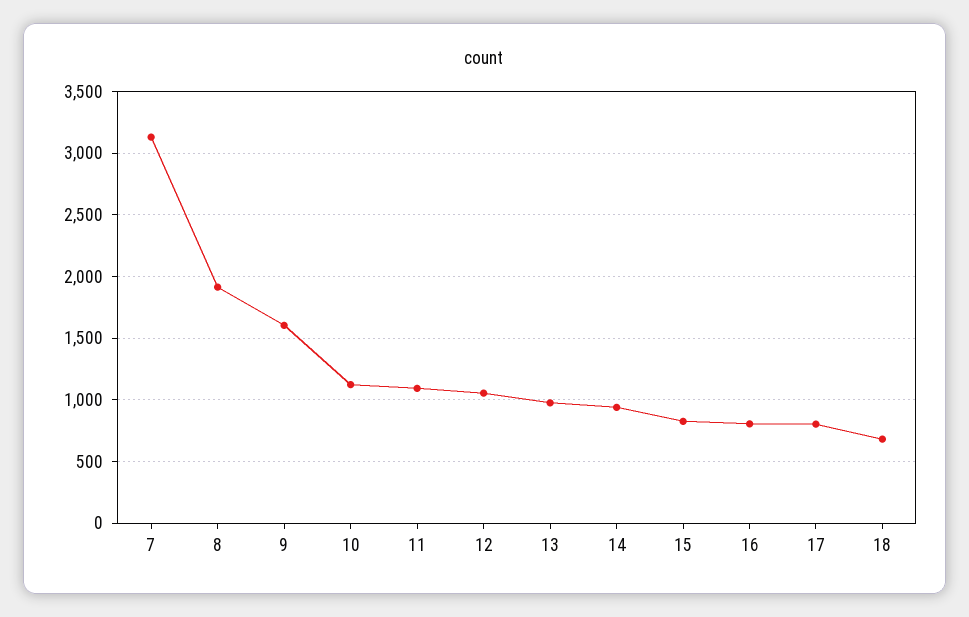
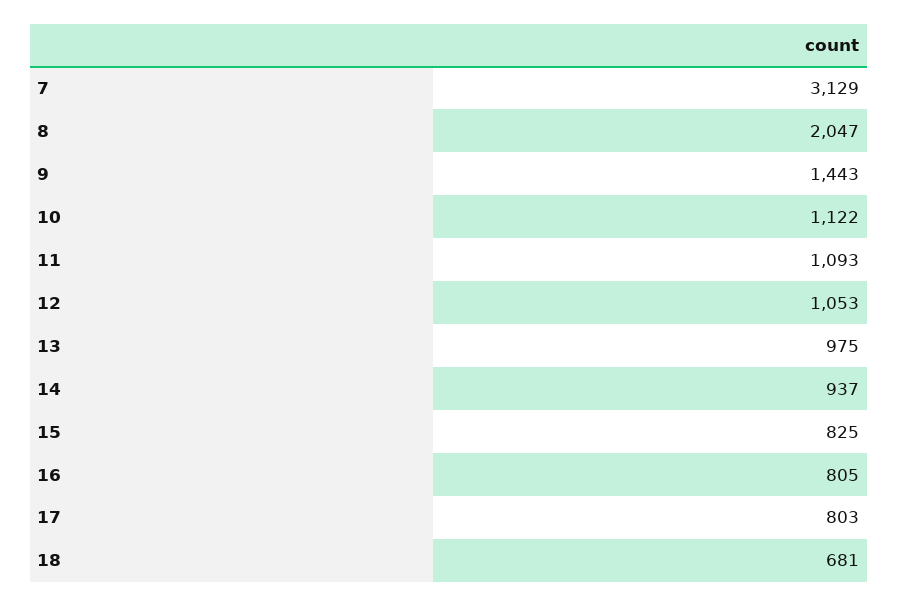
  {
    "7": 3129,
-   "8": 1900,
+   "8": 2047,
-   "9": 1600,
+   "9": 1443,
    "10": 1122,
    "11": 1093,
    "12": 1053,
    "13": 975,
    "14": 937,
    "15": 825,
    "16": 805,
    "17": 803,
    "18": 681
  }

